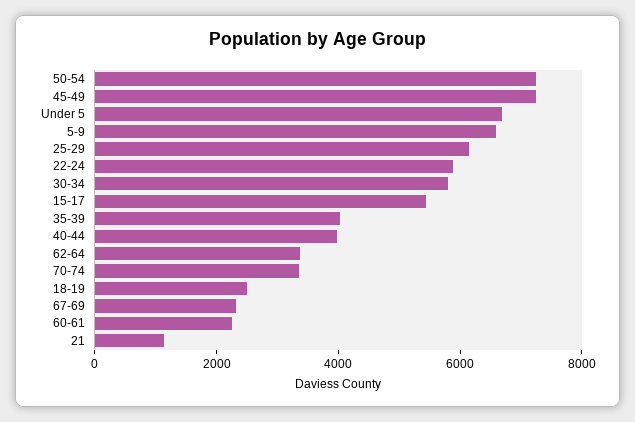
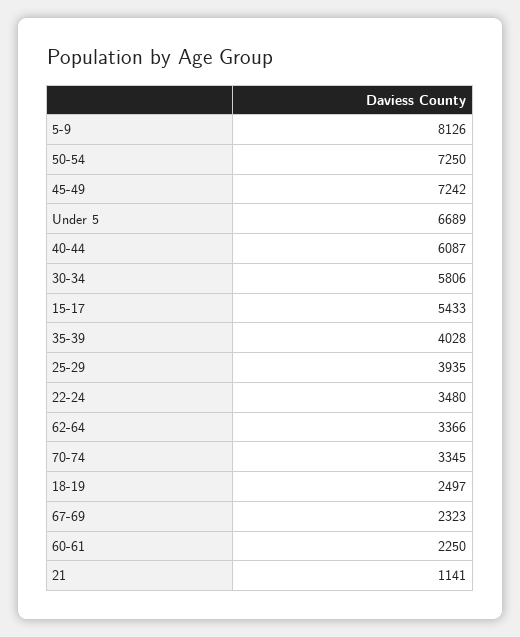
  {
    "50-54": 7250,
    "45-49": 7242,
    "Under 5": 6689,
-   "5-9": 6500,
+   "5-9": 8126,
-   "25-29": 6000,
+   "25-29": 3935,
-   "22-24": 6000,
+   "22-24": 3480,
    "30-34": 5806,
    "15-17": 5433,
    "35-39": 4028,
-   "40-44": 4000,
+   "40-44": 6087,
    "62-64": 3366,
    "70-74": 3345,
    "18-19": 2497,
    "67-69": 2323,
    "60-61": 2250,
    "21": 1141
  }

